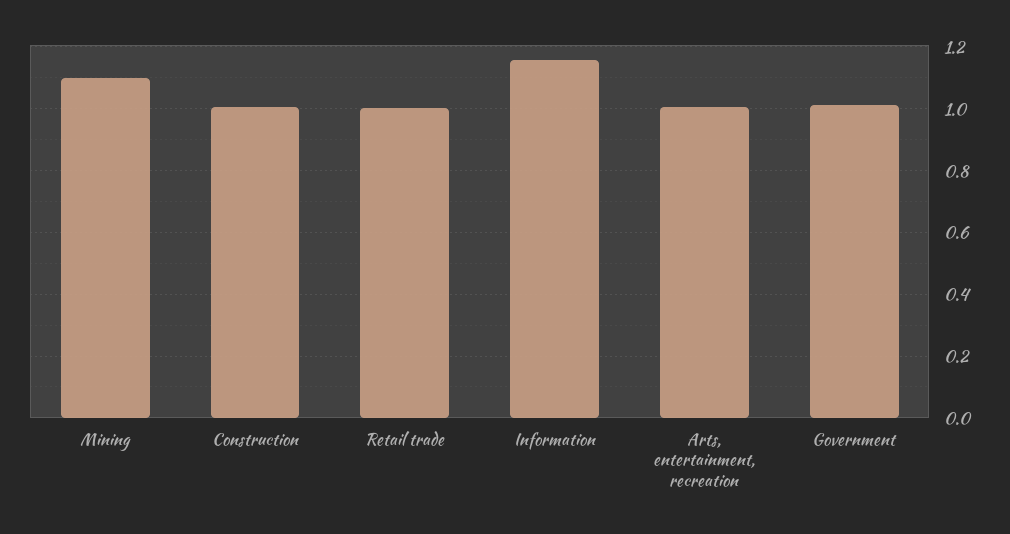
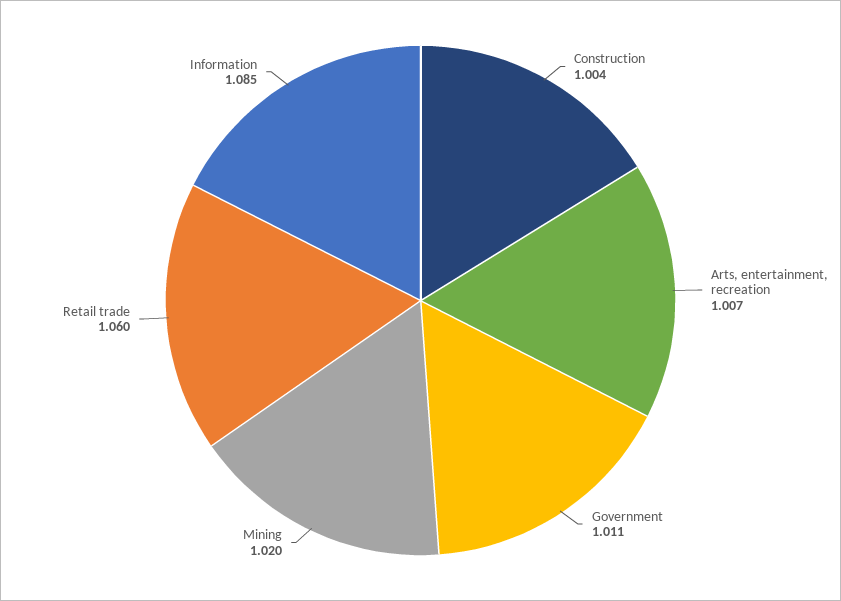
  {
-   "Mining": 1.1,
+   "Mining": 1.02,
    "Construction": 1.004,
-   "Retail trade": 1,
+   "Retail trade": 1.06,
-   "Information": 1.16,
+   "Information": 1.085,
    "Arts, entertainment, recreation": 1.007,
    "Government": 1.011
  }

